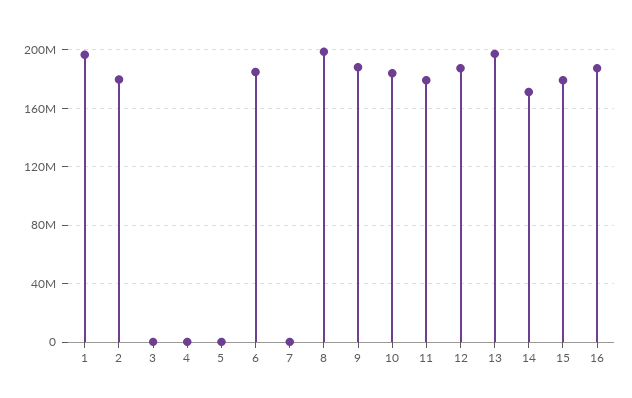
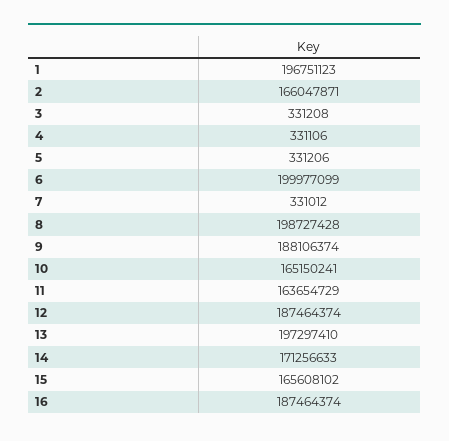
  {
    "1": 196751123,
-   "2": 180000000,
+   "2": 166047871,
    "3": 331208,
    "4": 331106,
    "5": 331206,
-   "6": 185000000,
+   "6": 199977099,
    "7": 331012,
    "8": 198727428,
    "9": 188106374,
-   "10": 185000000,
+   "10": 165150241,
-   "11": 180000000,
+   "11": 163654729,
    "12": 187464374,
    "13": 197297410,
    "14": 171256633,
-   "15": 180000000,
+   "15": 165608102,
    "16": 187464374
  }

